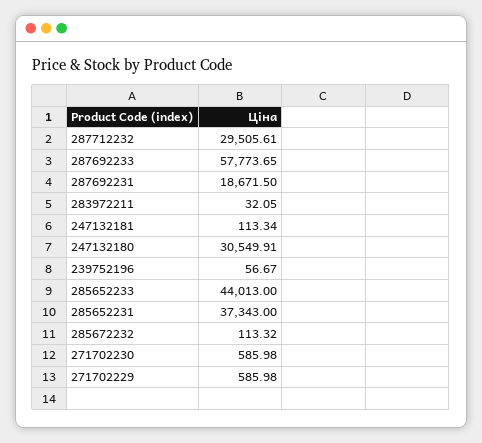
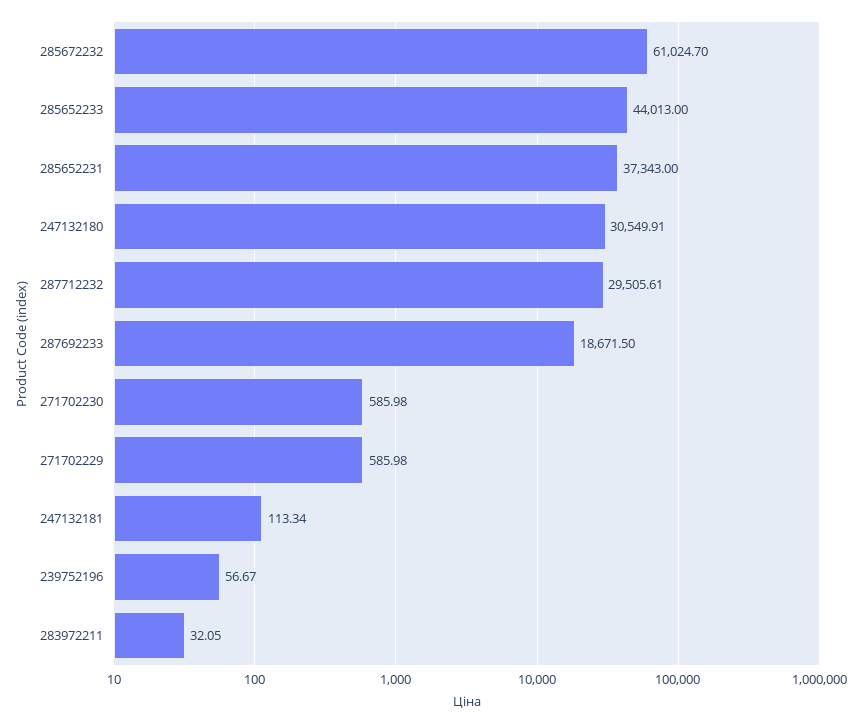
  {
    "287712232": 29505.61,
-   "287692233": 57773.65,
+   "287692233": 18671.5,
-   "287692231": 18671.5,
    "283972211": 32.05,
    "247132181": 113.34,
    "247132180": 30549.91,
    "239752196": 56.67,
    "285652233": 44013,
    "285652231": 37343,
-   "285672232": 113.32,
+   "285672232": 61024.7,
    "271702230": 585.98,
    "271702229": 585.98
  }

